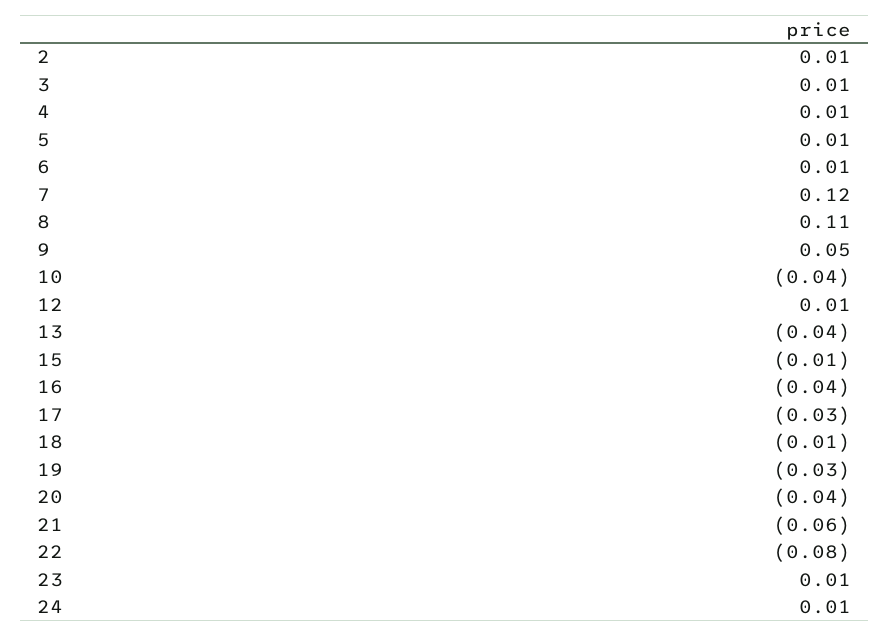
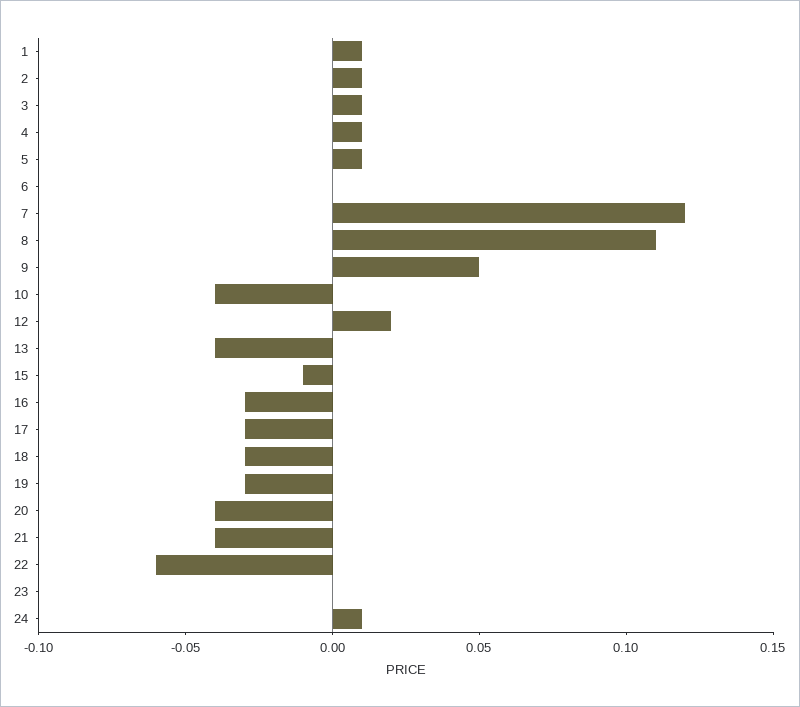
  {
    "2": 0.01,
    "3": 0.01,
    "4": 0.01,
    "5": 0.01,
-   "6": 0.01,
+   "6": 0,
    "7": 0.12,
    "8": 0.11,
    "9": 0.05,
    "10": -0.04,
-   "12": 0.01,
+   "12": 0.02,
    "13": -0.04,
    "15": -0.01,
-   "16": -0.04,
+   "16": -0.03,
    "17": -0.03,
-   "18": -0.01,
+   "18": -0.03,
    "19": -0.03,
    "20": -0.04,
-   "21": -0.06,
+   "21": -0.04,
-   "22": -0.08,
+   "22": -0.06,
-   "23": 0.01,
+   "23": 0,
-   "24": 0.01
+   "24": 0.01,
+   "1": 0.01
  }

